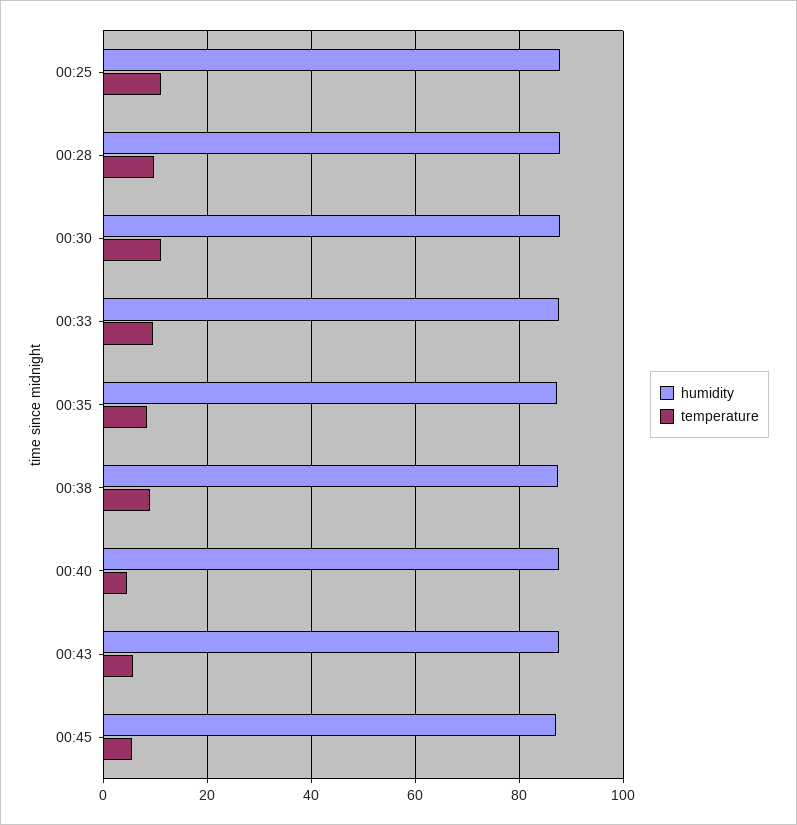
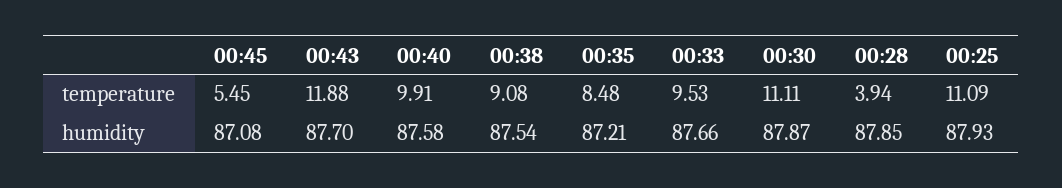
  {
    "humidity": {
      "00:25": 87.93,
      "00:28": 87.85,
      "00:30": 87.87,
      "00:33": 87.66,
      "00:35": 87.21,
      "00:38": 87.54,
      "00:40": 87.58,
      "00:43": 87.7,
      "00:45": 87.08
    },
    "temperature": {
      "00:25": 11.09,
-     "00:28": 10,
+     "00:28": 3.94,
      "00:30": 11.11,
      "00:33": 9.53,
      "00:35": 8.48,
      "00:38": 9.08,
-     "00:40": 4,
+     "00:40": 9.91,
-     "00:43": 6,
+     "00:43": 11.88,
      "00:45": 5.45
    }
  }

